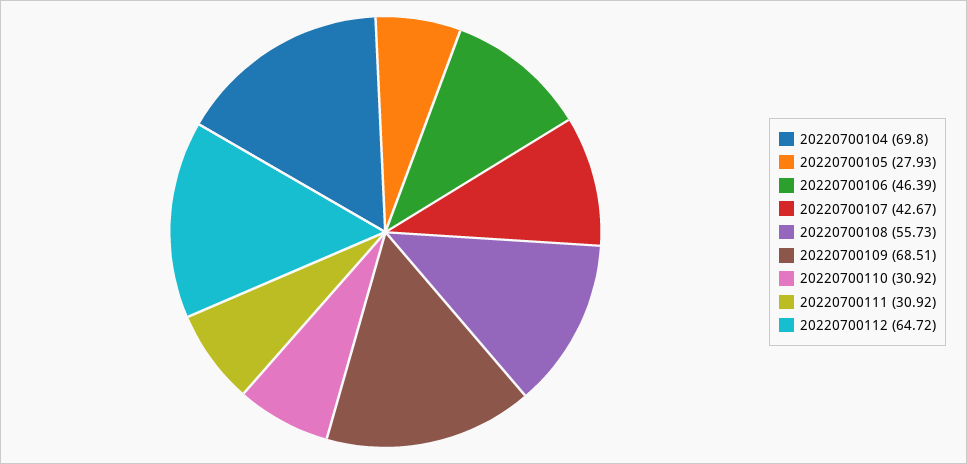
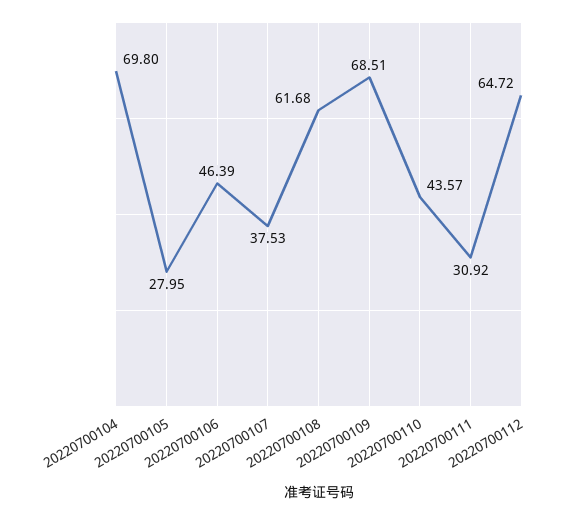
  {
    "20220700104": 69.8,
-   "20220700105": 27.93,
+   "20220700105": 27.95,
    "20220700106": 46.39,
-   "20220700107": 42.67,
+   "20220700107": 37.53,
-   "20220700108": 55.73,
+   "20220700108": 61.68,
    "20220700109": 68.51,
-   "20220700110": 30.92,
+   "20220700110": 43.57,
    "20220700111": 30.92,
    "20220700112": 64.72
  }

